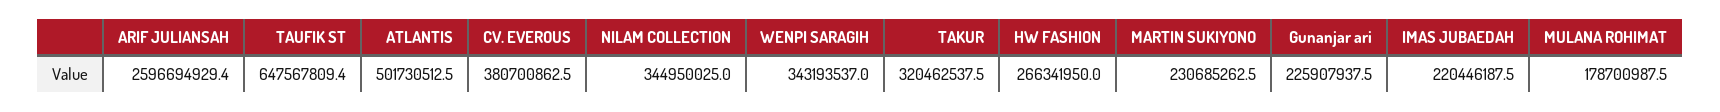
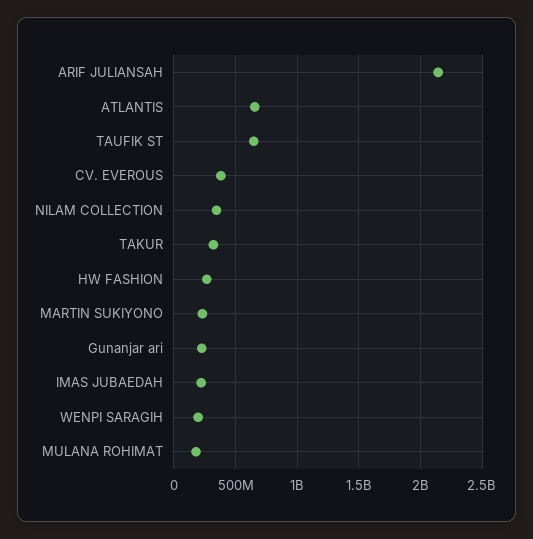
  {
-   "ARIF JULIANSAH": 2596694929.4,
+   "ARIF JULIANSAH": 2150000000,
    "TAUFIK ST": 647567809.4,
-   "ATLANTIS": 501730512.5,
+   "ATLANTIS": 650000000,
    "CV. EVEROUS": 380700862.5,
    "NILAM COLLECTION": 344950025,
-   "WENPI SARAGIH": 343193537,
+   "WENPI SARAGIH": 200000000,
    "TAKUR": 320462537.5,
    "HW FASHION": 266341950,
    "MARTIN SUKIYONO": 230685262.5,
    "Gunanjar ari": 225907937.5,
    "IMAS JUBAEDAH": 220446187.5,
    "MULANA ROHIMAT": 178700987.5
  }

